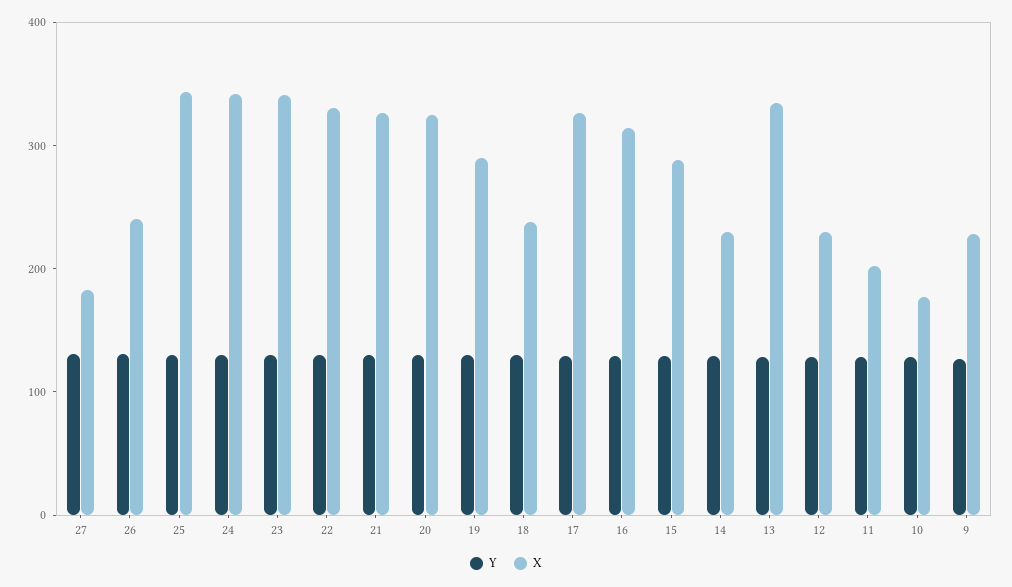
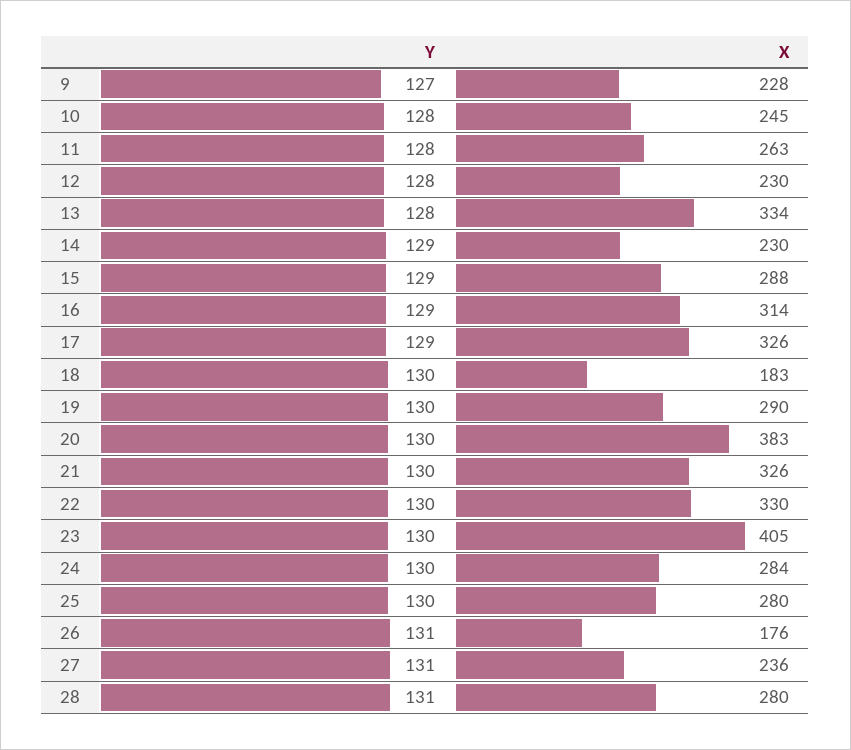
  {
    "Y": {
      "27": 131,
      "26": 131,
      "25": 130,
      "24": 130,
      "23": 130,
      "22": 130,
      "21": 130,
      "20": 130,
      "19": 130,
      "18": 130,
      "17": 129,
      "16": 129,
      "15": 129,
      "14": 129,
      "13": 128,
      "12": 128,
      "11": 128,
      "10": 128,
-     "9": 127
+     "9": 127,
+     "28": 131
    },
    "X": {
-     "27": 180,
+     "27": 236,
-     "26": 240,
+     "26": 176,
-     "25": 340,
+     "25": 280,
-     "24": 340,
+     "24": 284,
-     "23": 340,
+     "23": 405,
      "22": 330,
      "21": 326,
-     "20": 320,
+     "20": 383,
      "19": 290,
-     "18": 240,
+     "18": 183,
      "17": 326,
      "16": 314,
      "15": 288,
      "14": 230,
      "13": 334,
      "12": 230,
-     "11": 200,
+     "11": 263,
-     "10": 180,
+     "10": 245,
-     "9": 228
+     "9": 228,
+     "28": 280
    }
  }

